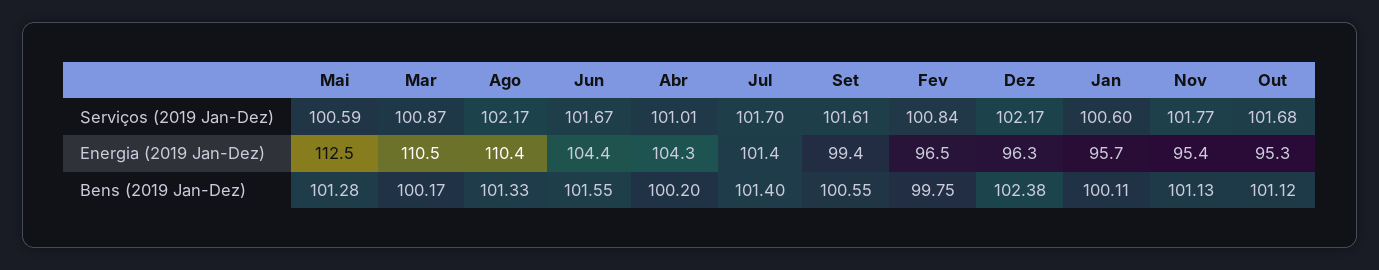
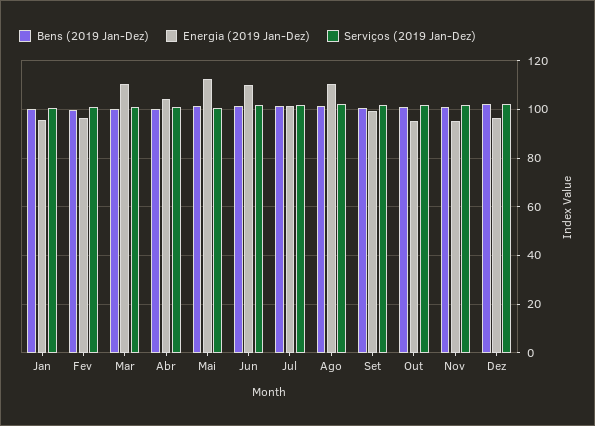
  {
    "Serviços (2019 Jan-Dez)": {
      "Mai": 100.59,
      "Mar": 100.87,
      "Ago": 102.17,
      "Jun": 101.67,
      "Abr": 101.01,
      "Jul": 101.7,
      "Set": 101.61,
      "Fev": 100.84,
      "Dez": 102.17,
      "Jan": 100.6,
      "Nov": 101.77,
      "Out": 101.68
    },
    "Energia (2019 Jan-Dez)": {
      "Mai": 112.5,
      "Mar": 110.5,
      "Ago": 110.4,
-     "Jun": 104.4,
+     "Jun": 110,
      "Abr": 104.3,
      "Jul": 101.4,
      "Set": 99.4,
      "Fev": 96.5,
      "Dez": 96.3,
      "Jan": 95.7,
      "Nov": 95.4,
      "Out": 95.3
    },
    "Bens (2019 Jan-Dez)": {
      "Mai": 101.28,
      "Mar": 100.17,
      "Ago": 101.33,
      "Jun": 101.55,
      "Abr": 100.2,
      "Jul": 101.4,
      "Set": 100.55,
      "Fev": 99.75,
      "Dez": 102.38,
      "Jan": 100.11,
      "Nov": 101.13,
      "Out": 101.12
    }
  }

